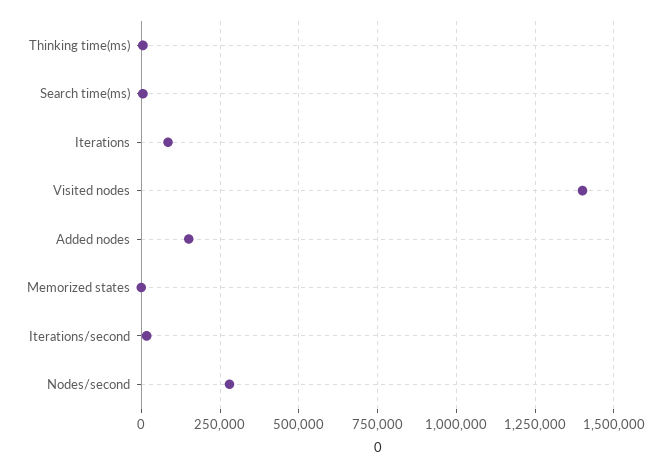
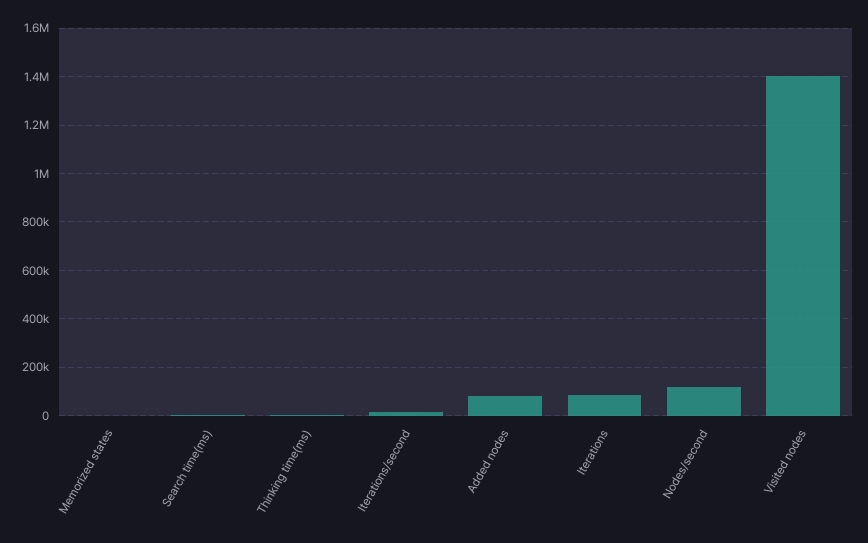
  {
    "Thinking time(ms)": 0,
    "Search time(ms)": 0,
    "Iterations": 75000,
    "Visited nodes": 1400000,
-   "Added nodes": 150000,
+   "Added nodes": 75000,
    "Memorized states": 0,
    "Iterations/second": 25000,
-   "Nodes/second": 275000
+   "Nodes/second": 125000
  }

